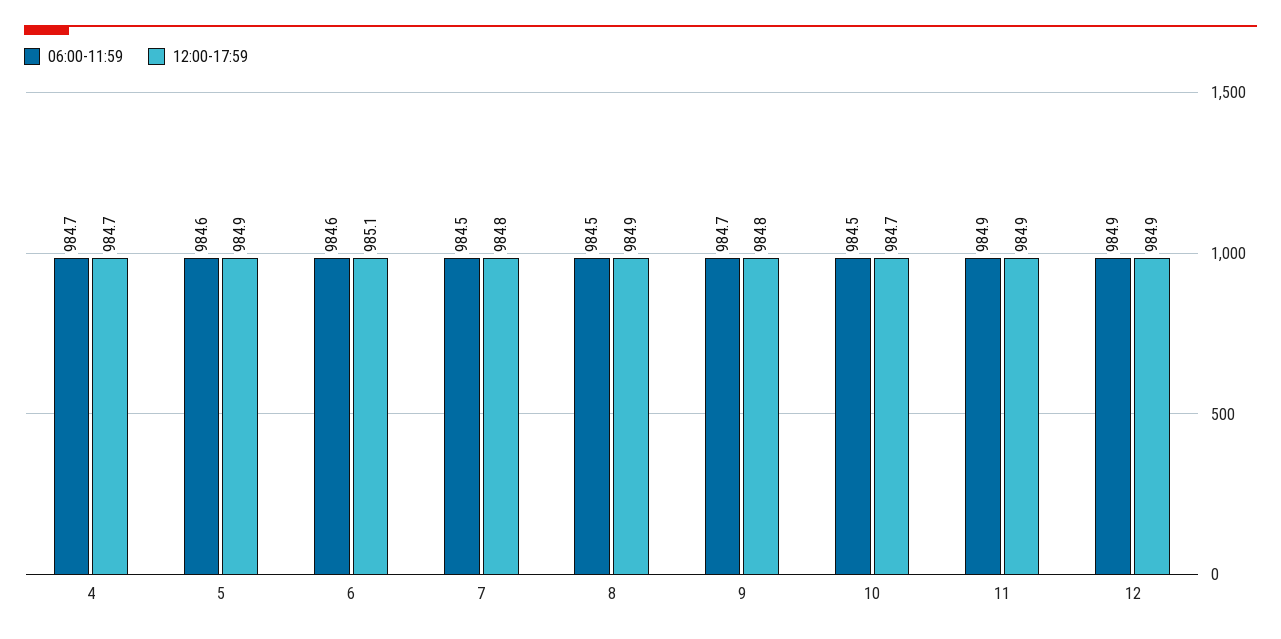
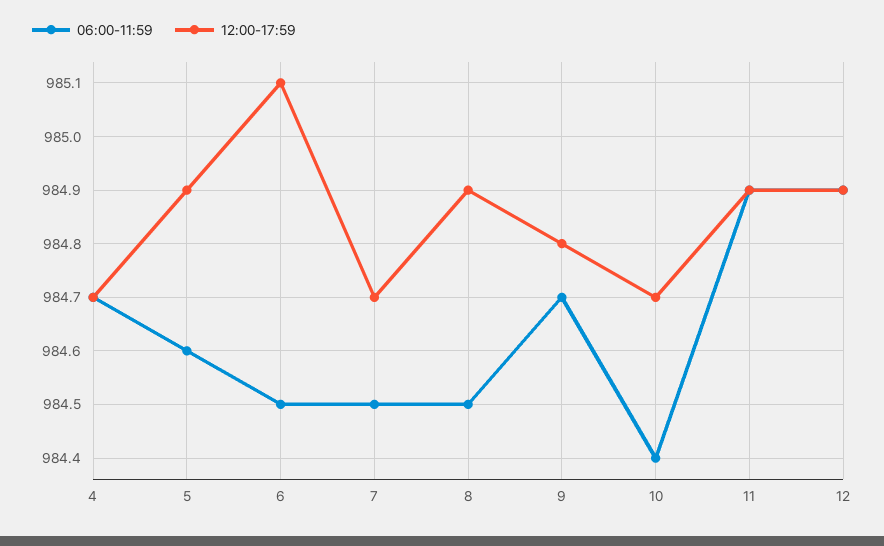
  {
    "06:00-11:59": {
      "4": 984.7,
      "5": 984.6,
-     "6": 984.6,
+     "6": 984.5,
      "7": 984.5,
      "8": 984.5,
      "9": 984.7,
-     "10": 984.5,
+     "10": 984.4,
      "11": 984.9,
      "12": 984.9
    },
    "12:00-17:59": {
      "4": 984.7,
      "5": 984.9,
      "6": 985.1,
-     "7": 984.8,
+     "7": 984.7,
      "8": 984.9,
      "9": 984.8,
      "10": 984.7,
      "11": 984.9,
      "12": 984.9
    }
  }

